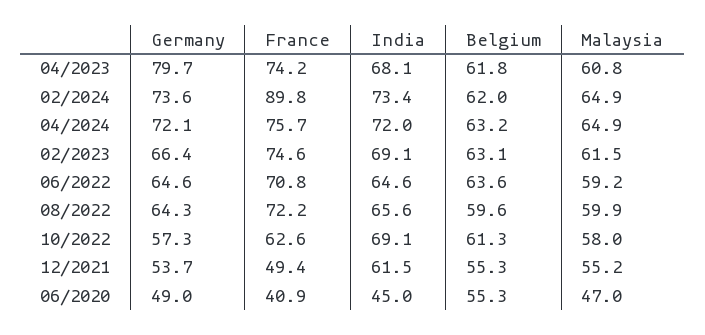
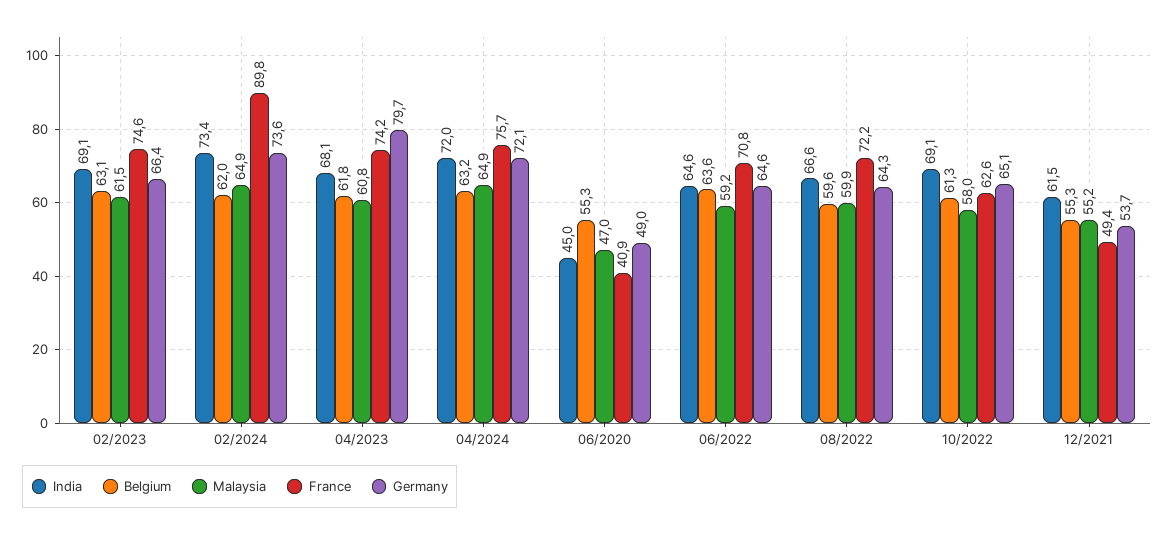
  {
    "Germany": {
      "04/2023": 79.7,
      "02/2024": 73.6,
      "04/2024": 72.1,
      "02/2023": 66.4,
      "06/2022": 64.6,
      "08/2022": 64.3,
-     "10/2022": 57.3,
+     "10/2022": 65.1,
      "12/2021": 53.7,
      "06/2020": 49
    },
    "France": {
      "04/2023": 74.2,
      "02/2024": 89.8,
      "04/2024": 75.7,
      "02/2023": 74.6,
      "06/2022": 70.8,
      "08/2022": 72.2,
      "10/2022": 62.6,
      "12/2021": 49.4,
      "06/2020": 40.9
    },
    "India": {
      "04/2023": 68.1,
      "02/2024": 73.4,
      "04/2024": 72,
      "02/2023": 69.1,
      "06/2022": 64.6,
-     "08/2022": 65.6,
+     "08/2022": 66.6,
      "10/2022": 69.1,
      "12/2021": 61.5,
      "06/2020": 45
    },
    "Belgium": {
      "04/2023": 61.8,
      "02/2024": 62,
      "04/2024": 63.2,
      "02/2023": 63.1,
      "06/2022": 63.6,
      "08/2022": 59.6,
      "10/2022": 61.3,
      "12/2021": 55.3,
      "06/2020": 55.3
    },
    "Malaysia": {
      "04/2023": 60.8,
      "02/2024": 64.9,
      "04/2024": 64.9,
      "02/2023": 61.5,
      "06/2022": 59.2,
      "08/2022": 59.9,
      "10/2022": 58,
      "12/2021": 55.2,
      "06/2020": 47
    }
  }

